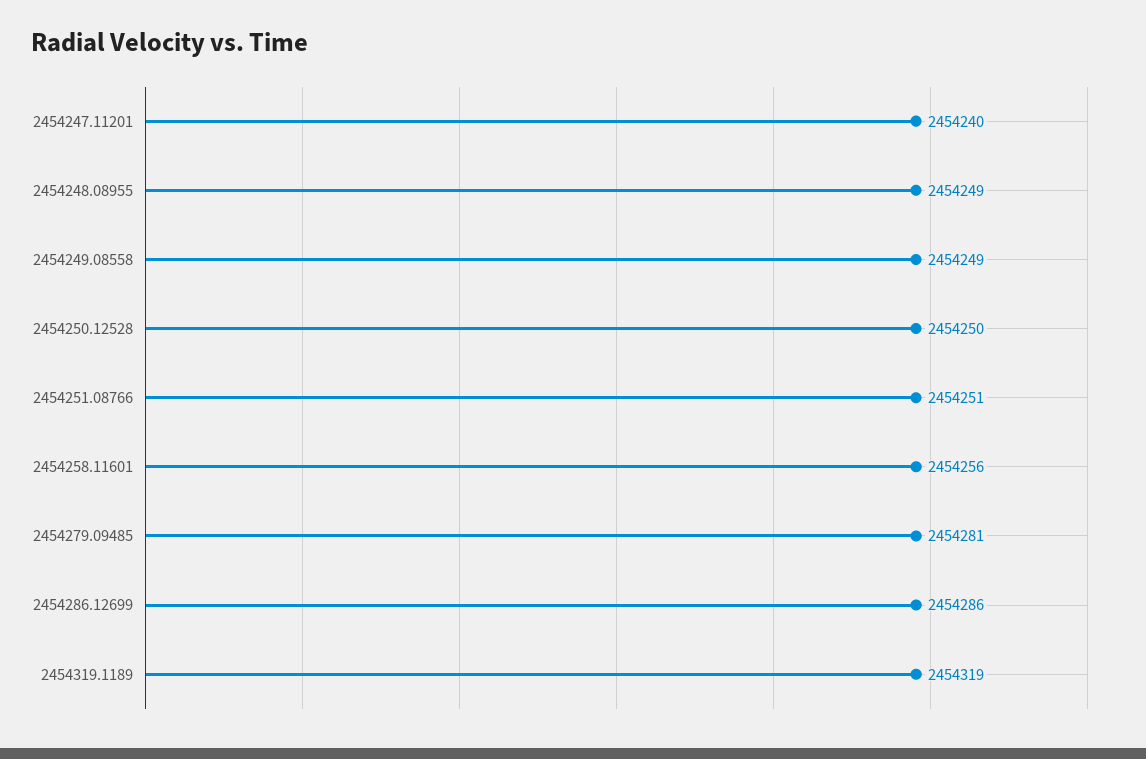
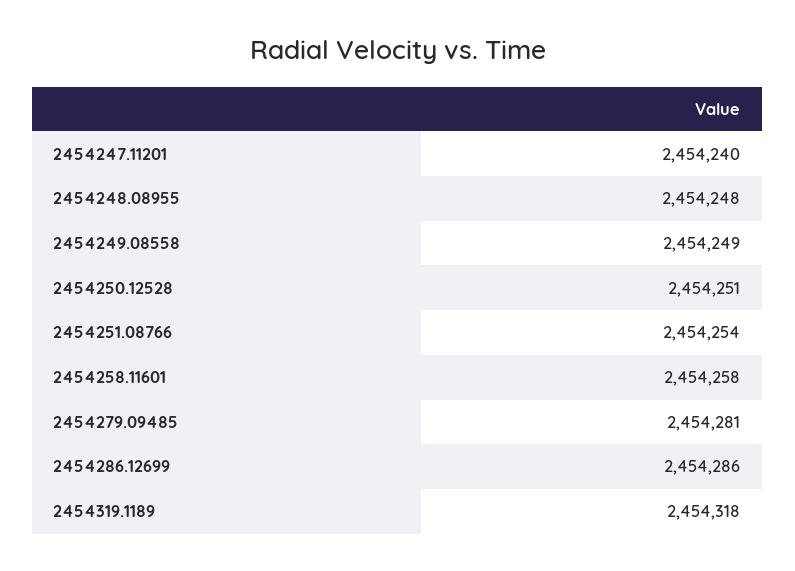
  {
    "2454247.11201": 2454240,
-   "2454248.08955": 2454249,
+   "2454248.08955": 2454248,
    "2454249.08558": 2454249,
-   "2454250.12528": 2454250,
+   "2454250.12528": 2454251,
-   "2454251.08766": 2454251,
+   "2454251.08766": 2454254,
-   "2454258.11601": 2454256,
+   "2454258.11601": 2454258,
    "2454279.09485": 2454281,
    "2454286.12699": 2454286,
-   "2454319.1189": 2454319
+   "2454319.1189": 2454318
  }

